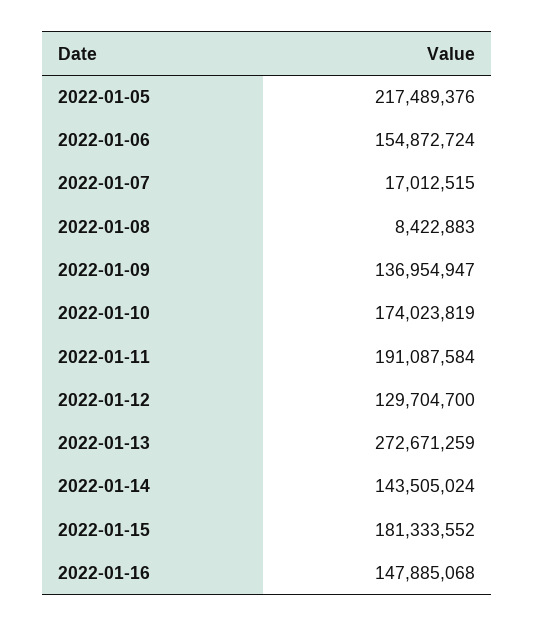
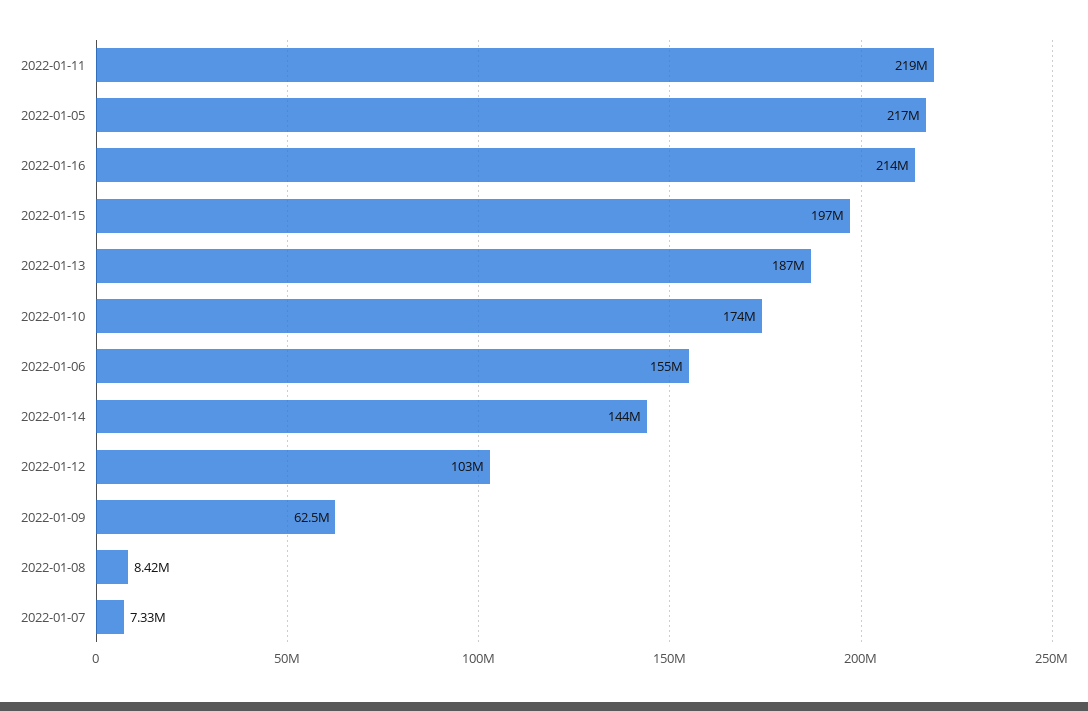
  {
    "2022-01-05": 217489376,
    "2022-01-06": 154872724,
-   "2022-01-07": 17012515,
+   "2022-01-07": 7330000,
    "2022-01-08": 8422883,
-   "2022-01-09": 136954947,
+   "2022-01-09": 62500000,
    "2022-01-10": 174023819,
-   "2022-01-11": 191087584,
+   "2022-01-11": 219000000,
-   "2022-01-12": 129704700,
+   "2022-01-12": 103000000,
-   "2022-01-13": 272671259,
+   "2022-01-13": 187000000,
    "2022-01-14": 143505024,
-   "2022-01-15": 181333552,
+   "2022-01-15": 197000000,
-   "2022-01-16": 147885068
+   "2022-01-16": 214000000
  }

